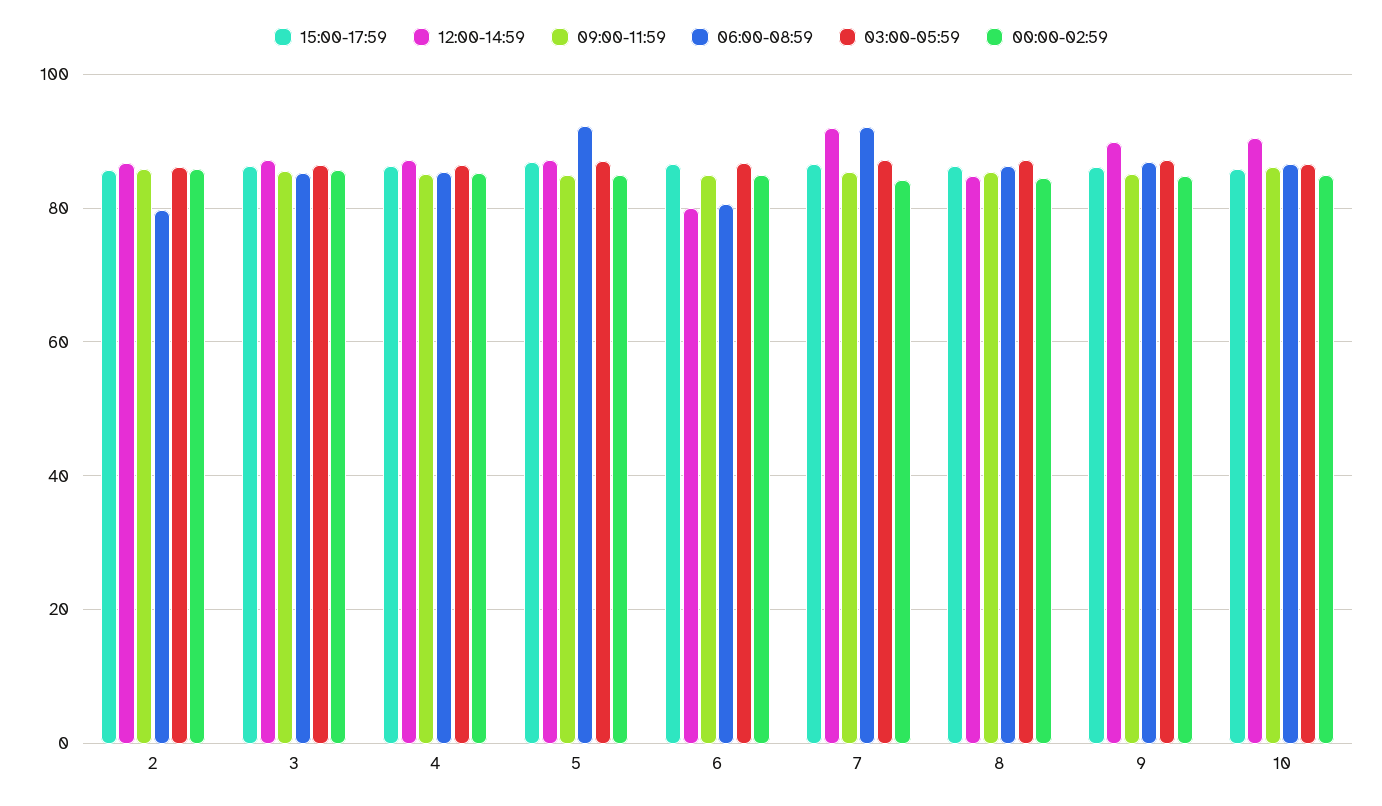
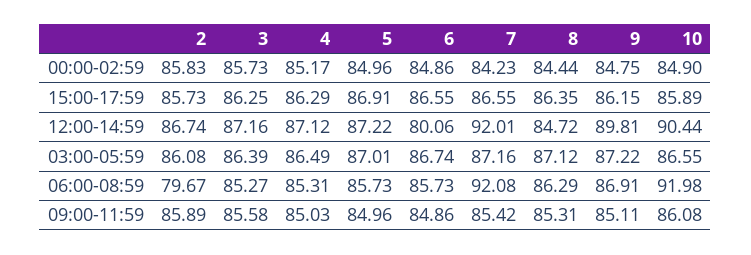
  {
    "15:00-17:59": {
      "2": 85.73,
      "3": 86.25,
      "4": 86.29,
      "5": 86.91,
      "6": 86.55,
      "7": 86.55,
      "8": 86.35,
      "9": 86.15,
      "10": 85.89
    },
    "12:00-14:59": {
      "2": 86.74,
      "3": 87.16,
      "4": 87.12,
      "5": 87.22,
      "6": 80.06,
      "7": 92.01,
      "8": 84.72,
      "9": 89.81,
      "10": 90.44
    },
    "09:00-11:59": {
      "2": 85.89,
      "3": 85.58,
      "4": 85.03,
      "5": 84.96,
      "6": 84.86,
      "7": 85.42,
      "8": 85.31,
      "9": 85.11,
      "10": 86.08
    },
    "06:00-08:59": {
      "2": 79.67,
      "3": 85.27,
      "4": 85.31,
-     "5": 92,
+     "5": 85.73,
-     "6": 80,
+     "6": 85.73,
      "7": 92.08,
      "8": 86.29,
      "9": 86.91,
-     "10": 86
+     "10": 91.98
    },
    "03:00-05:59": {
      "2": 86.08,
      "3": 86.39,
      "4": 86.49,
      "5": 87.01,
      "6": 86.74,
      "7": 87.16,
      "8": 87.12,
      "9": 87.22,
      "10": 86.55
    },
    "00:00-02:59": {
      "2": 85.83,
      "3": 85.73,
      "4": 85.17,
      "5": 84.96,
      "6": 84.86,
      "7": 84.23,
      "8": 84.44,
      "9": 84.75,
      "10": 84.9
    }
  }

